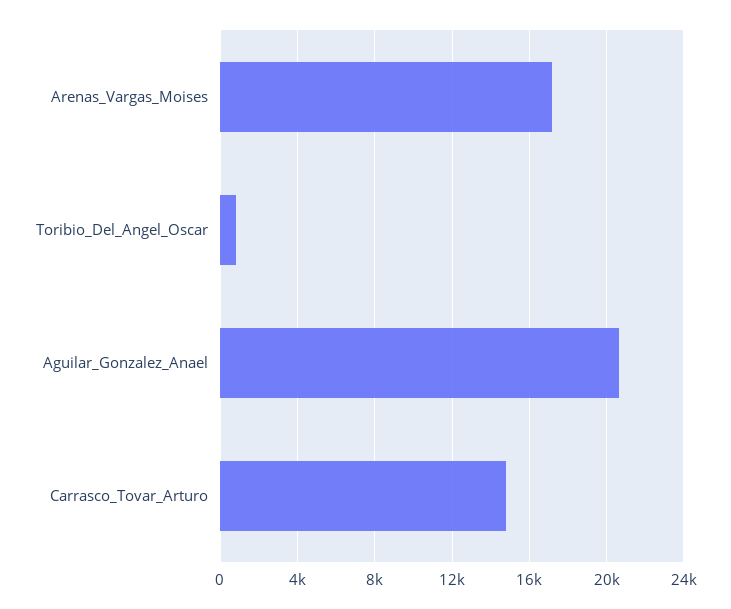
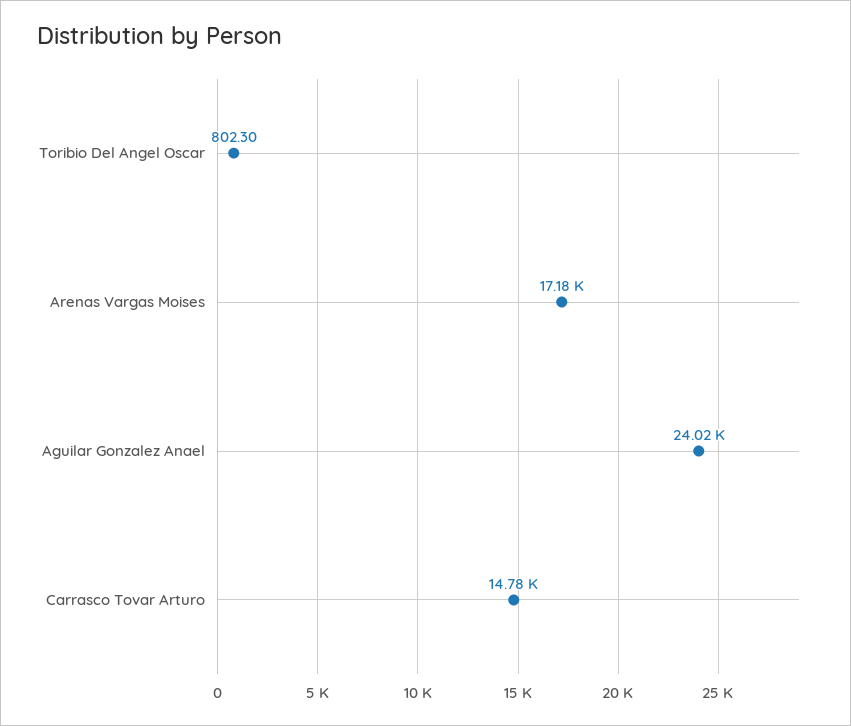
  {
    "Arenas_Vargas_Moises": 17180,
    "Toribio_Del_Angel_Oscar": 802.3,
-   "Aguilar_Gonzalez_Anael": 20500,
+   "Aguilar_Gonzalez_Anael": 24020,
    "Carrasco_Tovar_Arturo": 14780
  }

